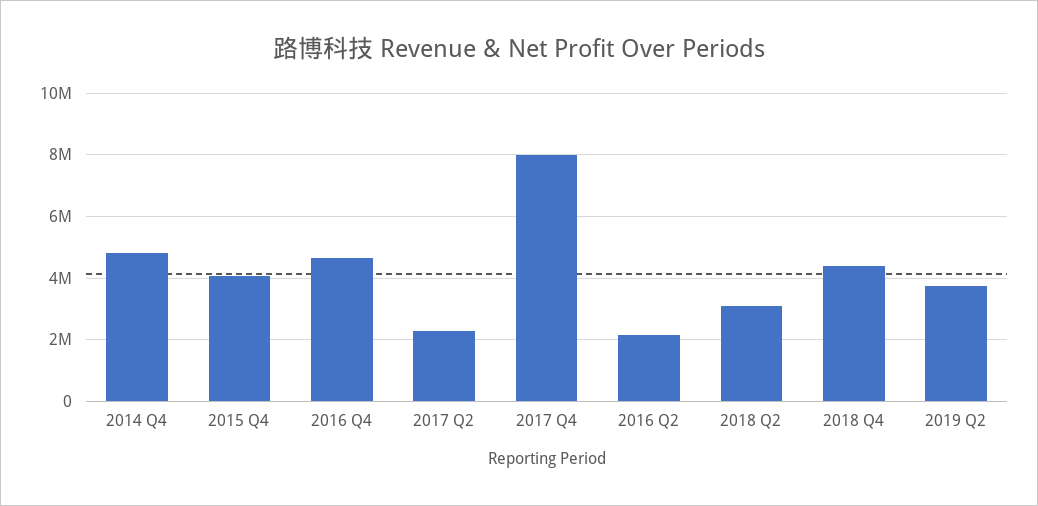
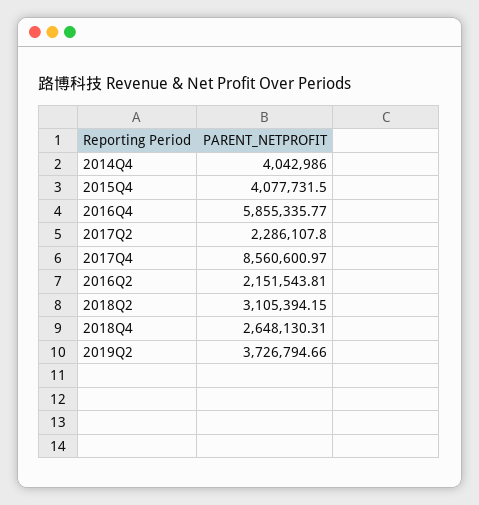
  {
-   "2014 Q4": 4800000,
+   "2014 Q4": 4042986,
    "2015 Q4": 4077731.5,
-   "2016 Q4": 4600000,
+   "2016 Q4": 5855335.77,
    "2017 Q2": 2286107.8,
-   "2017 Q4": 8000000,
+   "2017 Q4": 8560600.97,
    "2016 Q2": 2151543.81,
    "2018 Q2": 3105394.15,
-   "2018 Q4": 4400000,
+   "2018 Q4": 2648130.31,
    "2019 Q2": 3726794.66
  }

